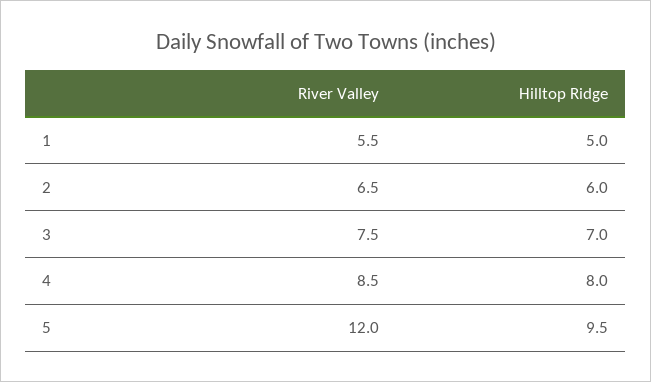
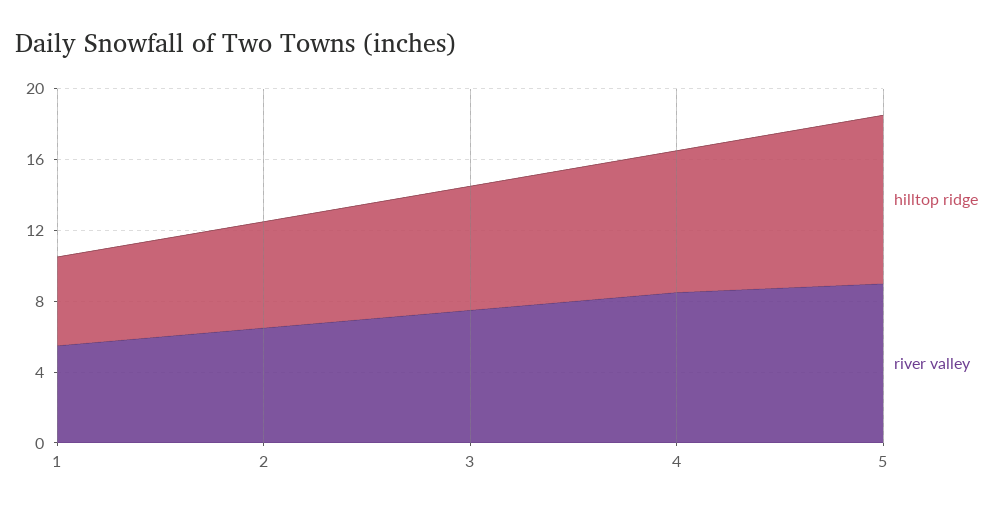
  {
    "River Valley": {
      "1": 5.5,
      "2": 6.5,
      "3": 7.5,
      "4": 8.5,
-     "5": 12
+     "5": 9
    },
    "Hilltop Ridge": {
      "1": 5,
      "2": 6,
      "3": 7,
      "4": 8,
      "5": 9.5
    }
  }

